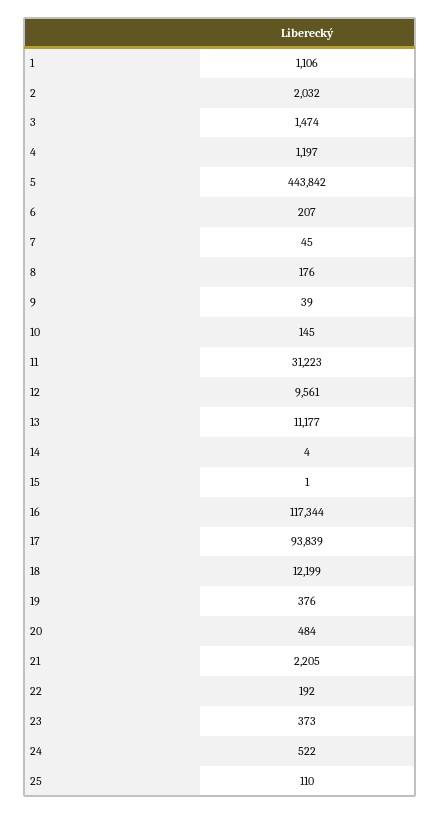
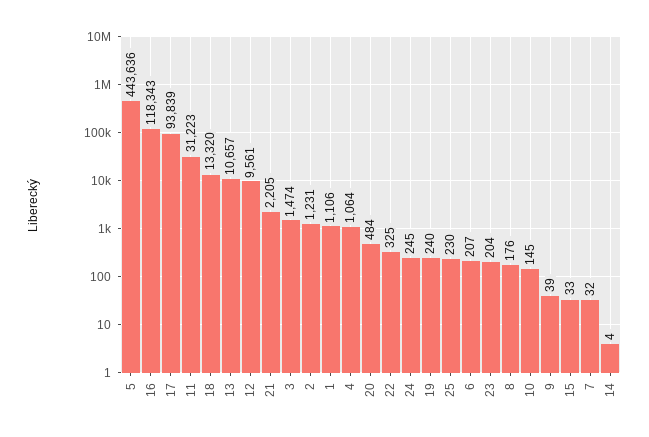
  {
    "1": 1106,
-   "2": 2032,
+   "2": 1231,
    "3": 1474,
-   "4": 1197,
+   "4": 1064,
-   "5": 443842,
+   "5": 443636,
    "6": 207,
-   "7": 45,
+   "7": 32,
    "8": 176,
    "9": 39,
    "10": 145,
    "11": 31223,
    "12": 9561,
-   "13": 11177,
+   "13": 10657,
    "14": 4,
-   "15": 1,
+   "15": 33,
-   "16": 117344,
+   "16": 118343,
    "17": 93839,
-   "18": 12199,
+   "18": 13320,
-   "19": 376,
+   "19": 240,
    "20": 484,
    "21": 2205,
-   "22": 192,
+   "22": 325,
-   "23": 373,
+   "23": 204,
-   "24": 522,
+   "24": 245,
-   "25": 110
+   "25": 230
  }

